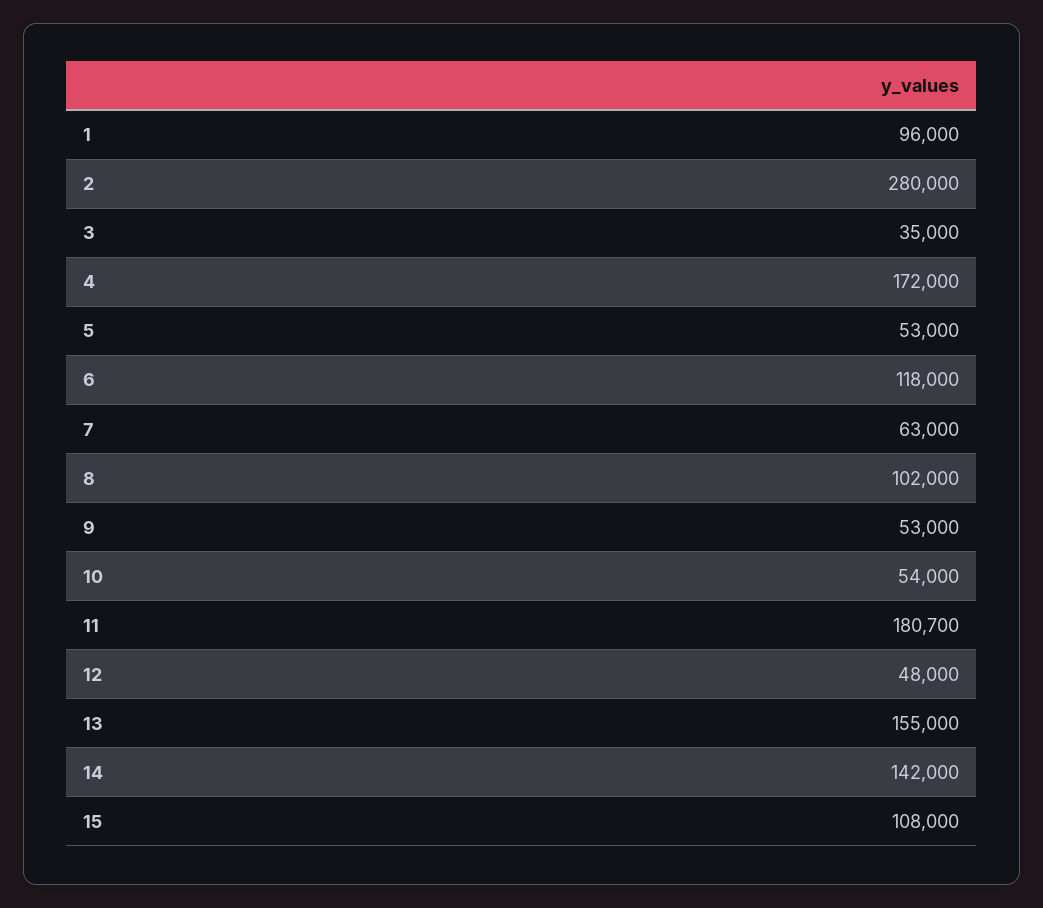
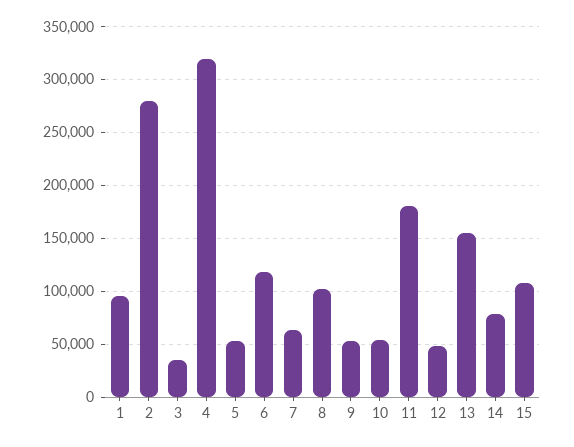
  {
    "1": 96000,
    "2": 280000,
    "3": 35000,
-   "4": 172000,
+   "4": 320000,
    "5": 53000,
    "6": 118000,
    "7": 63000,
    "8": 102000,
    "9": 53000,
    "10": 54000,
    "11": 180700,
    "12": 48000,
    "13": 155000,
-   "14": 142000,
+   "14": 80000,
    "15": 108000
  }

